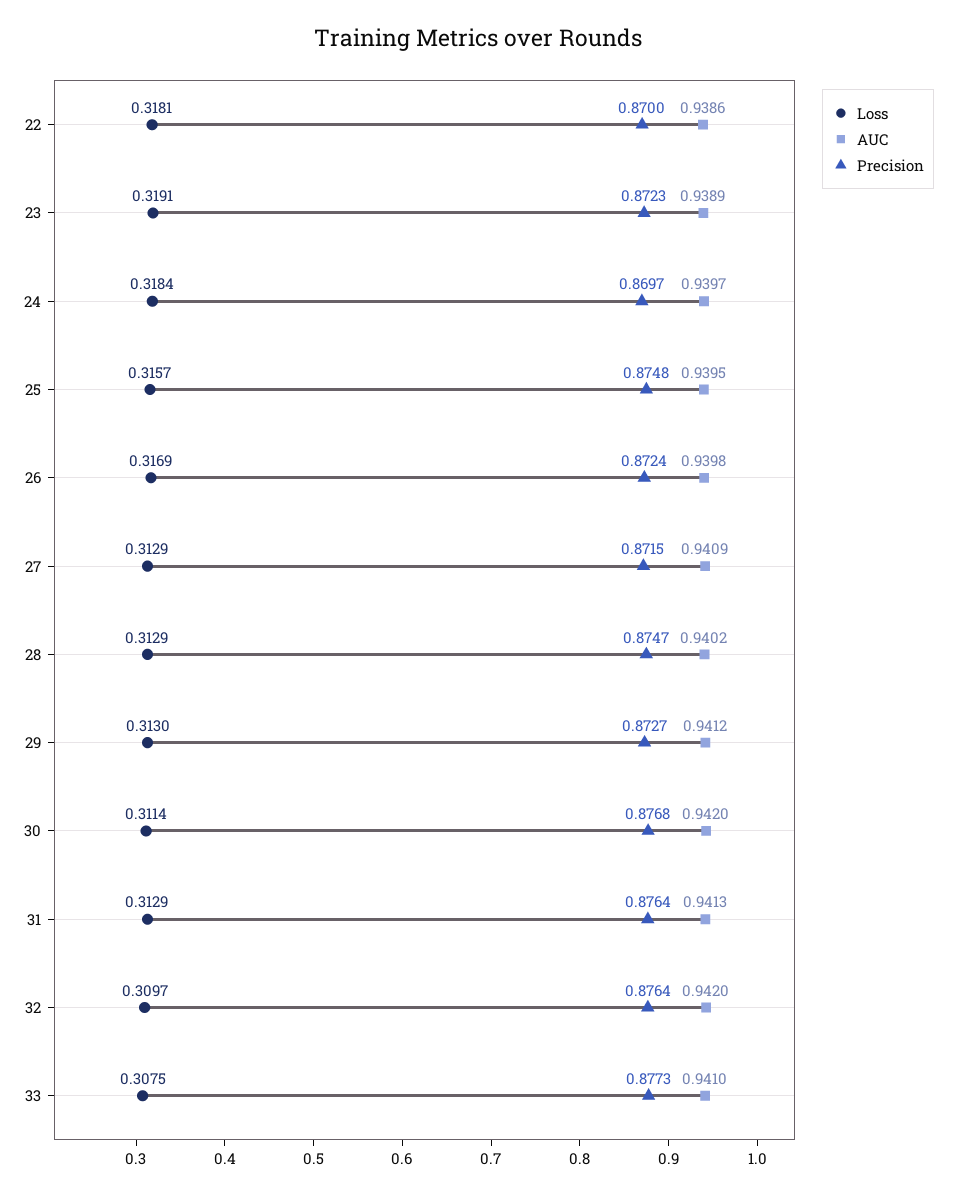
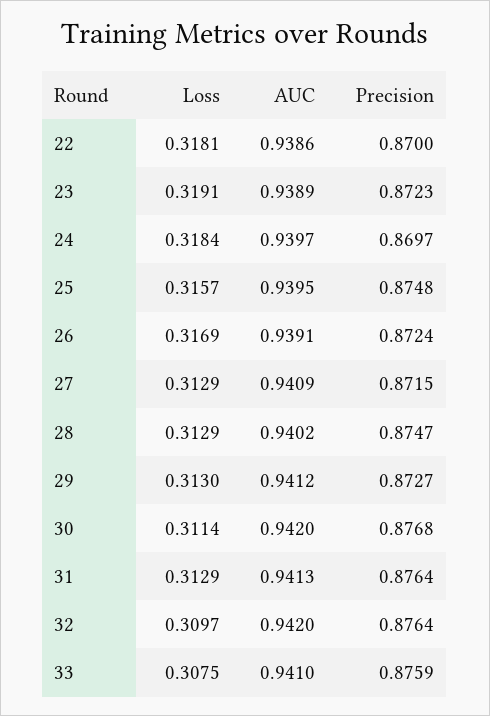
  {
    "Loss": {
      "22": 0.3181,
      "23": 0.3191,
      "24": 0.3184,
      "25": 0.3157,
      "26": 0.3169,
      "27": 0.3129,
      "28": 0.3129,
      "29": 0.313,
      "30": 0.3114,
      "31": 0.3129,
      "32": 0.3097,
      "33": 0.3075
    },
    "AUC": {
      "22": 0.9386,
      "23": 0.9389,
      "24": 0.9397,
      "25": 0.9395,
-     "26": 0.9398,
+     "26": 0.9391,
      "27": 0.9409,
      "28": 0.9402,
      "29": 0.9412,
      "30": 0.942,
      "31": 0.9413,
      "32": 0.942,
      "33": 0.941
    },
    "Precision": {
      "22": 0.87,
      "23": 0.8723,
      "24": 0.8697,
      "25": 0.8748,
      "26": 0.8724,
      "27": 0.8715,
      "28": 0.8747,
      "29": 0.8727,
      "30": 0.8768,
      "31": 0.8764,
      "32": 0.8764,
-     "33": 0.8773
+     "33": 0.8759
    }
  }

